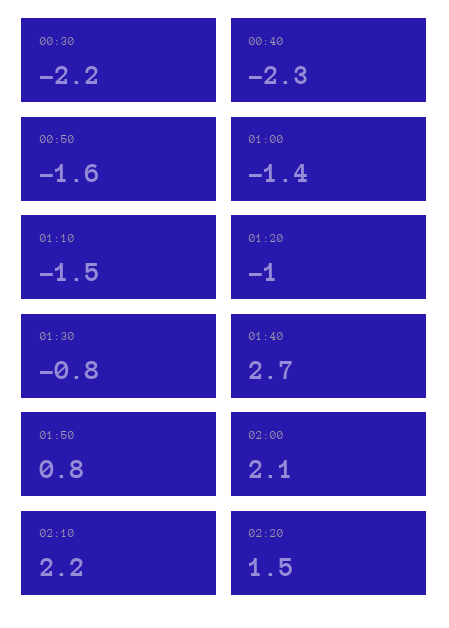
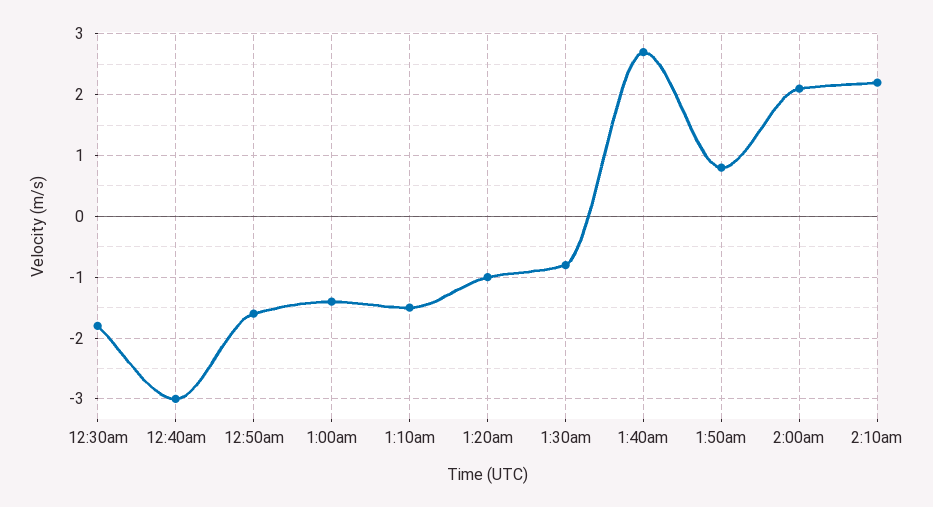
  {
-   "00:30": -2.2,
+   "00:30": -1.8,
-   "00:40": -2.3,
+   "00:40": -3,
    "00:50": -1.6,
    "01:00": -1.4,
    "01:10": -1.5,
    "01:20": -1,
    "01:30": -0.8,
    "01:40": 2.7,
    "01:50": 0.8,
    "02:00": 2.1,
-   "02:10": 2.2,
+   "02:10": 2.2
-   "02:20": 1.5
  }

